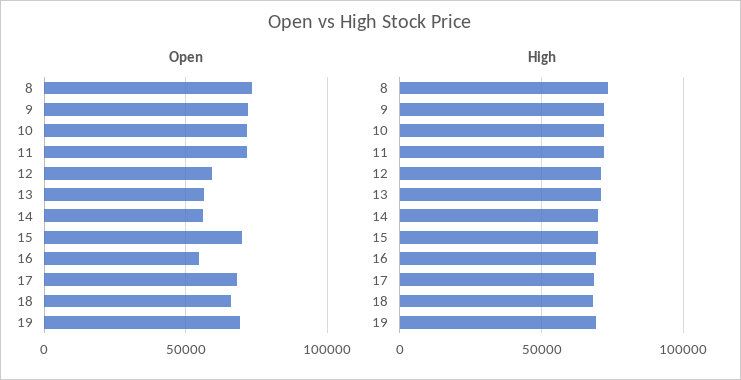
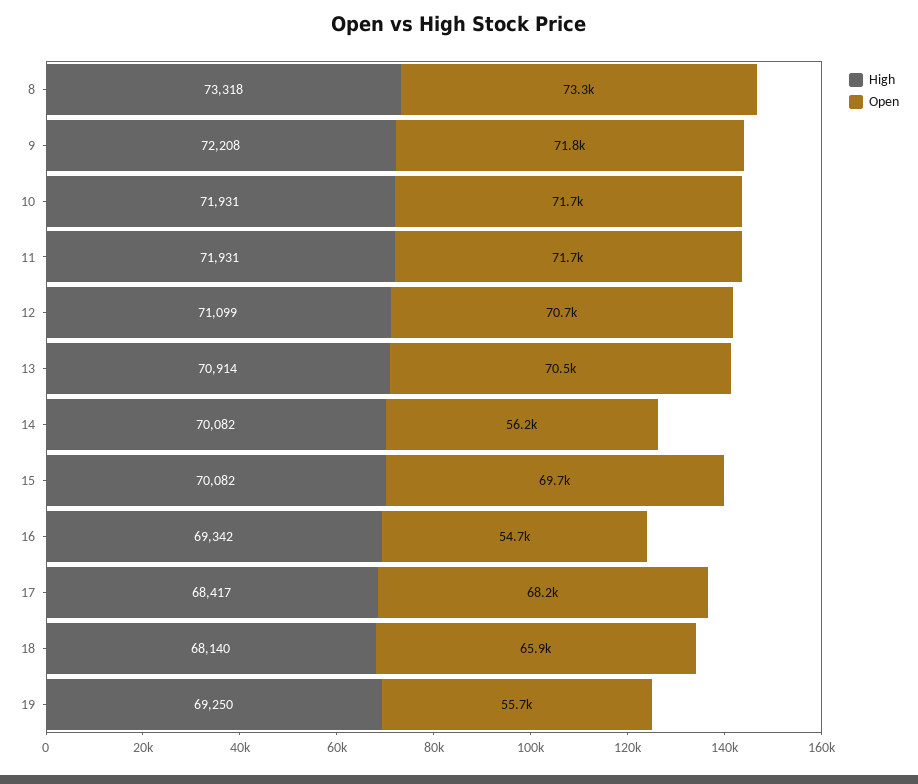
  {
    "Open": {
      "8": 73300,
      "9": 71800,
      "10": 71700,
      "11": 71700,
-     "12": 60000,
+     "12": 70700,
-     "13": 55000,
+     "13": 70500,
      "14": 56200,
      "15": 69700,
      "16": 54700,
      "17": 68200,
      "18": 65900,
-     "19": 70000
+     "19": 55700
    },
    "High": {
      "8": 73318,
      "9": 72208,
      "10": 71931,
      "11": 71931,
      "12": 71099,
      "13": 70914,
      "14": 70082,
      "15": 70082,
      "16": 69342,
      "17": 68417,
      "18": 68140,
      "19": 69250
    }
  }

